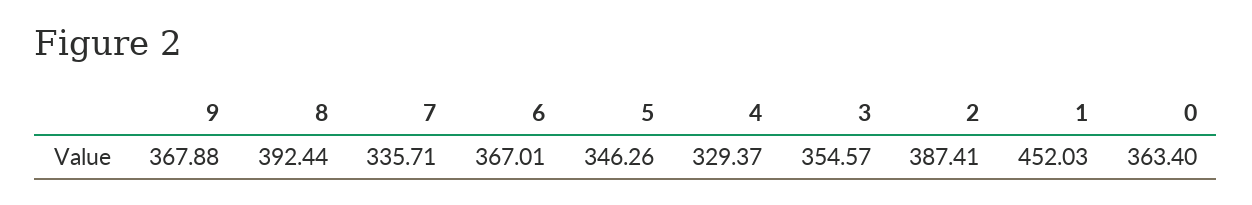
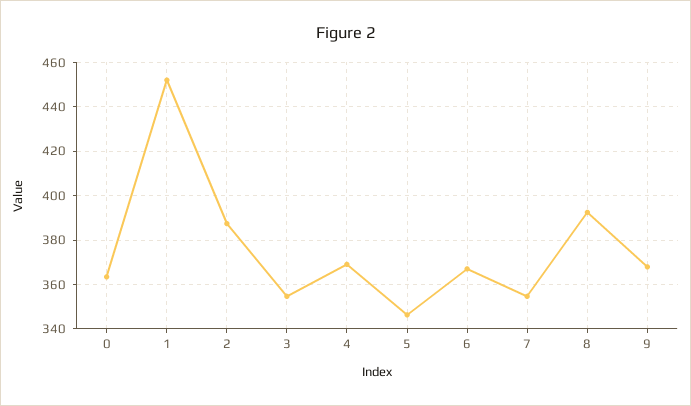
  {
    "9": 367.88,
    "8": 392.44,
-   "7": 335.71,
+   "7": 355,
    "6": 367.01,
    "5": 346.26,
-   "4": 329.37,
+   "4": 370,
    "3": 354.57,
    "2": 387.41,
    "1": 452.03,
    "0": 363.4
  }

